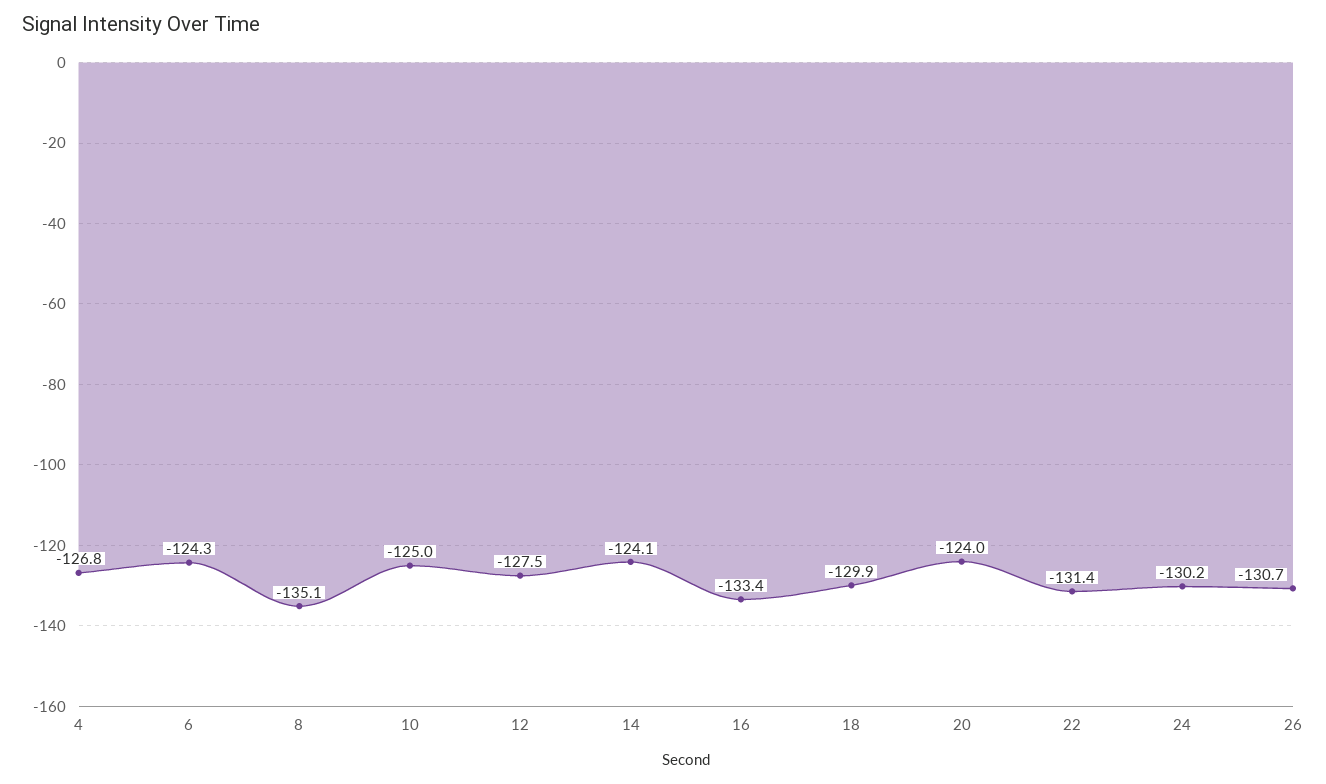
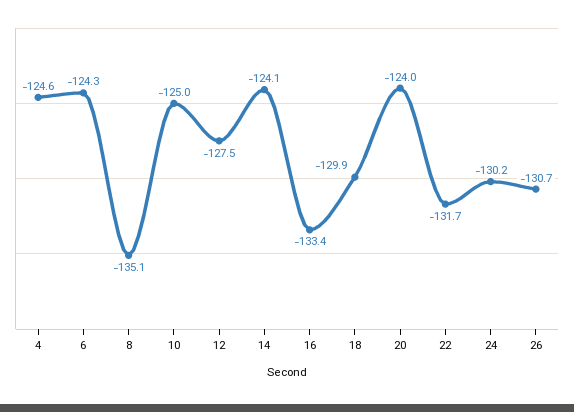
  {
-   "4": -126.8,
+   "4": -124.6,
    "6": -124.3,
    "8": -135.1,
    "10": -125,
    "12": -127.5,
    "14": -124.1,
    "16": -133.4,
    "18": -129.9,
    "20": -124,
-   "22": -131.4,
+   "22": -131.7,
    "24": -130.2,
    "26": -130.7
  }

